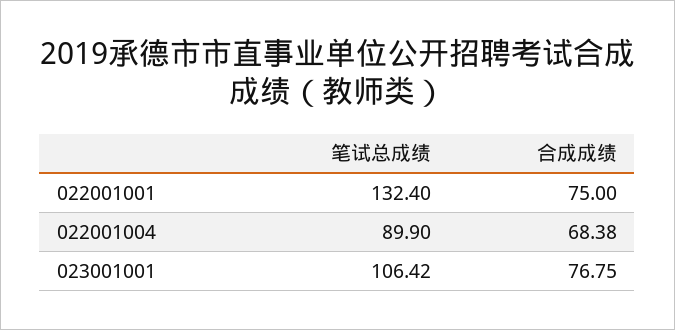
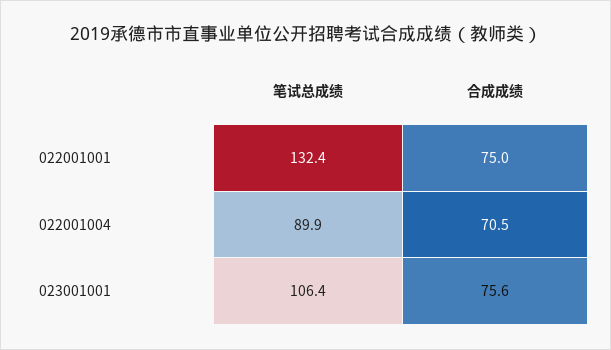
  {
    "笔试总成绩": {
      "022001001": 132.4,
      "022001004": 89.9,
      "023001001": 106.42
    },
    "合成成绩": {
      "022001001": 75,
-     "022001004": 68.38,
+     "022001004": 70.5,
-     "023001001": 76.75
+     "023001001": 75.6
    }
  }

